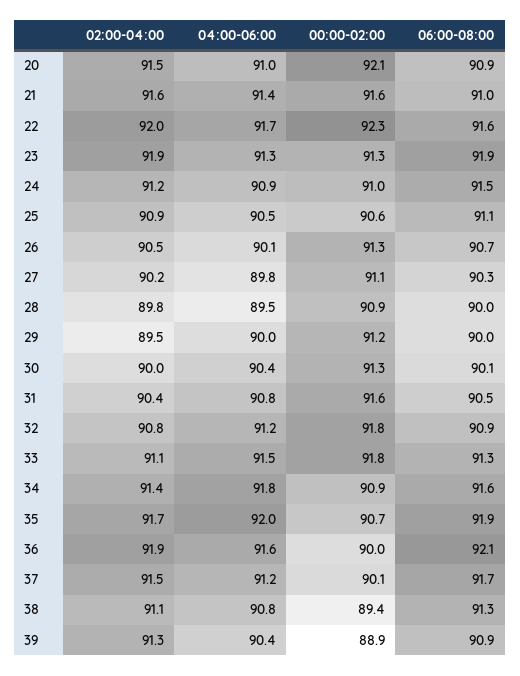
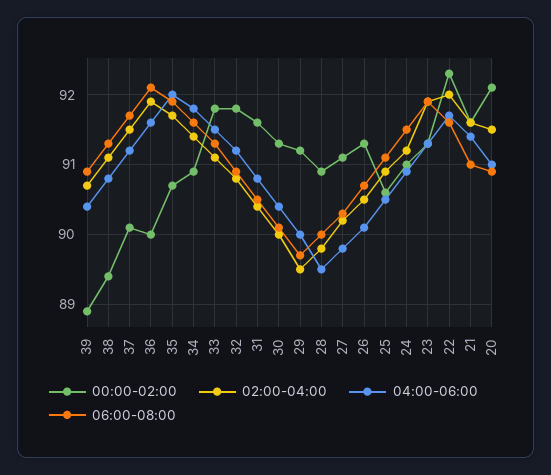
  {
    "02:00-04:00": {
      "20": 91.5,
      "21": 91.6,
      "22": 92,
      "23": 91.9,
      "24": 91.2,
      "25": 90.9,
      "26": 90.5,
      "27": 90.2,
      "28": 89.8,
      "29": 89.5,
      "30": 90,
      "31": 90.4,
      "32": 90.8,
      "33": 91.1,
      "34": 91.4,
      "35": 91.7,
      "36": 91.9,
      "37": 91.5,
      "38": 91.1,
-     "39": 91.3
+     "39": 90.7
    },
    "04:00-06:00": {
      "20": 91,
      "21": 91.4,
      "22": 91.7,
      "23": 91.3,
      "24": 90.9,
      "25": 90.5,
      "26": 90.1,
      "27": 89.8,
      "28": 89.5,
      "29": 90,
      "30": 90.4,
      "31": 90.8,
      "32": 91.2,
      "33": 91.5,
      "34": 91.8,
      "35": 92,
      "36": 91.6,
      "37": 91.2,
      "38": 90.8,
      "39": 90.4
    },
    "00:00-02:00": {
      "20": 92.1,
      "21": 91.6,
      "22": 92.3,
      "23": 91.3,
      "24": 91,
      "25": 90.6,
      "26": 91.3,
      "27": 91.1,
      "28": 90.9,
      "29": 91.2,
      "30": 91.3,
      "31": 91.6,
      "32": 91.8,
      "33": 91.8,
      "34": 90.9,
      "35": 90.7,
      "36": 90,
      "37": 90.1,
      "38": 89.4,
      "39": 88.9
    },
    "06:00-08:00": {
      "20": 90.9,
      "21": 91,
      "22": 91.6,
      "23": 91.9,
      "24": 91.5,
      "25": 91.1,
      "26": 90.7,
      "27": 90.3,
      "28": 90,
-     "29": 90,
+     "29": 89.7,
      "30": 90.1,
      "31": 90.5,
      "32": 90.9,
      "33": 91.3,
      "34": 91.6,
      "35": 91.9,
      "36": 92.1,
      "37": 91.7,
      "38": 91.3,
      "39": 90.9
    }
  }

